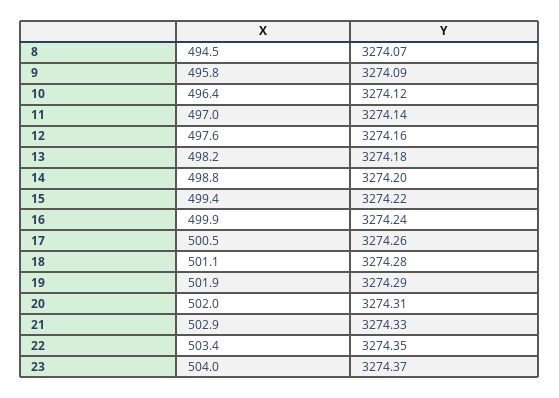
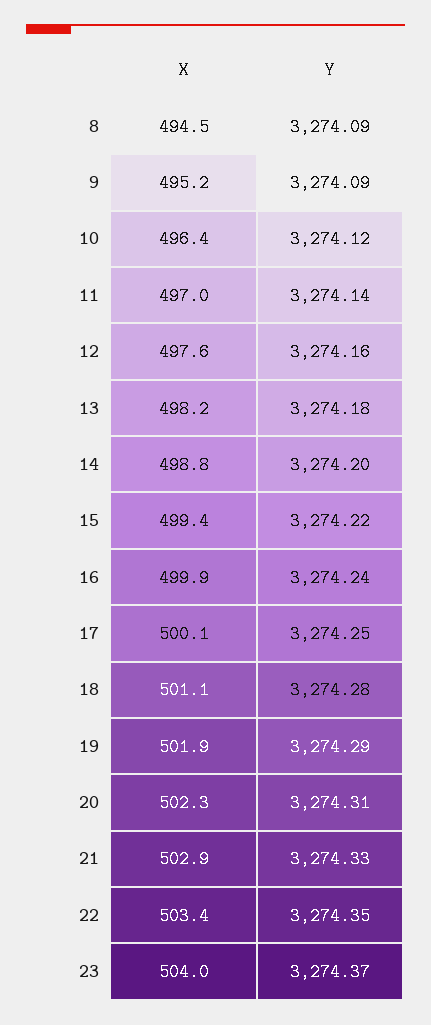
  {
    "X": {
      "8": 494.5,
-     "9": 495.8,
+     "9": 495.2,
      "10": 496.4,
      "11": 497,
      "12": 497.6,
      "13": 498.2,
      "14": 498.8,
      "15": 499.4,
      "16": 499.9,
-     "17": 500.5,
+     "17": 500.1,
      "18": 501.1,
      "19": 501.9,
-     "20": 502,
+     "20": 502.3,
      "21": 502.9,
      "22": 503.4,
      "23": 504
    },
    "Y": {
-     "8": 3274.07,
+     "8": 3274.09,
      "9": 3274.09,
      "10": 3274.12,
      "11": 3274.14,
      "12": 3274.16,
      "13": 3274.18,
      "14": 3274.2,
      "15": 3274.22,
      "16": 3274.24,
-     "17": 3274.26,
+     "17": 3274.25,
      "18": 3274.28,
      "19": 3274.29,
      "20": 3274.31,
      "21": 3274.33,
      "22": 3274.35,
      "23": 3274.37
    }
  }

